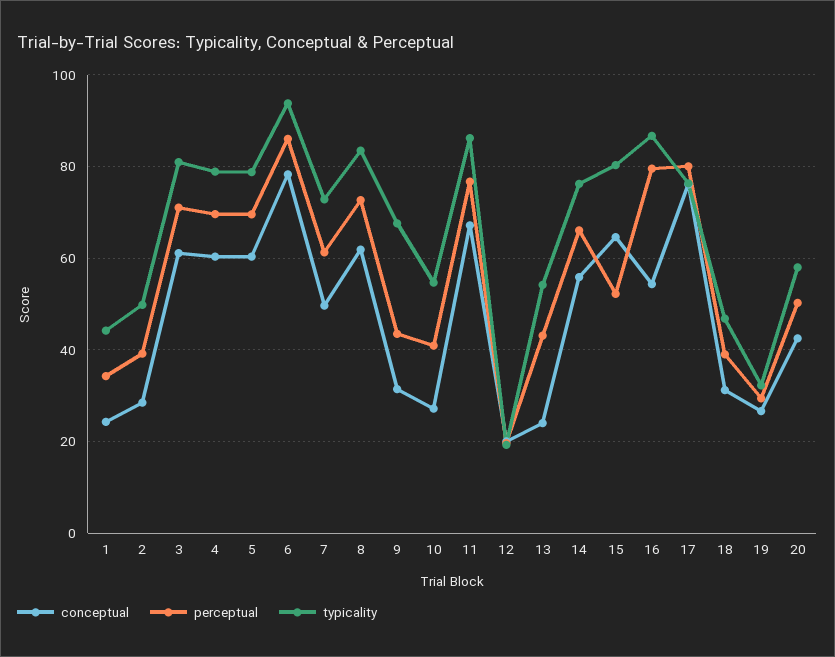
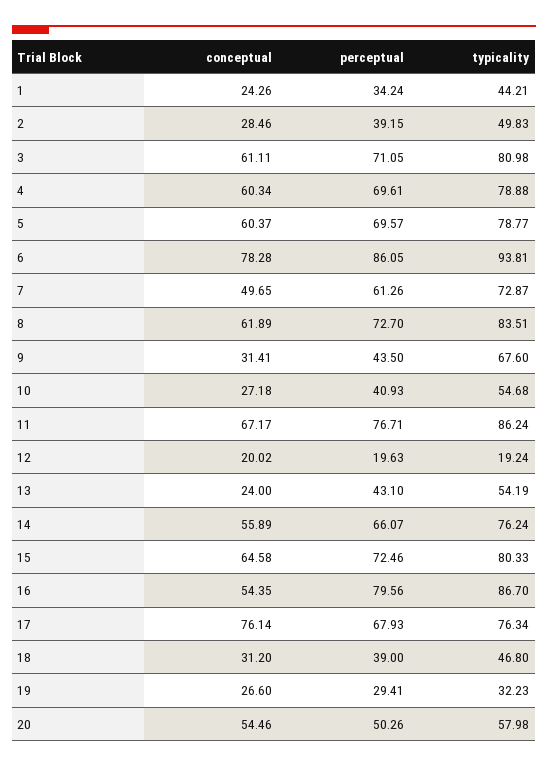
  {
    "conceptual": {
      "1": 24.26,
      "2": 28.46,
      "3": 61.11,
      "4": 60.34,
      "5": 60.37,
      "6": 78.28,
      "7": 49.65,
      "8": 61.89,
      "9": 31.41,
      "10": 27.18,
      "11": 67.17,
      "12": 20.02,
      "13": 24,
      "14": 55.89,
      "15": 64.58,
      "16": 54.35,
      "17": 76.14,
      "18": 31.2,
      "19": 26.6,
-     "20": 42
+     "20": 54.46
    },
    "perceptual": {
      "1": 34.24,
      "2": 39.15,
      "3": 71.05,
      "4": 69.61,
      "5": 69.57,
      "6": 86.05,
      "7": 61.26,
      "8": 72.7,
      "9": 43.5,
      "10": 40.93,
      "11": 76.71,
      "12": 19.63,
      "13": 43.1,
      "14": 66.07,
-     "15": 52,
+     "15": 72.46,
      "16": 79.56,
-     "17": 80,
+     "17": 67.93,
      "18": 39,
      "19": 29.41,
      "20": 50.26
    },
    "typicality": {
      "1": 44.21,
      "2": 49.83,
      "3": 80.98,
      "4": 78.88,
      "5": 78.77,
      "6": 93.81,
      "7": 72.87,
      "8": 83.51,
      "9": 67.6,
      "10": 54.68,
      "11": 86.24,
      "12": 19.24,
      "13": 54.19,
      "14": 76.24,
      "15": 80.33,
      "16": 86.7,
      "17": 76.34,
      "18": 46.8,
      "19": 32.23,
      "20": 57.98
    }
  }

